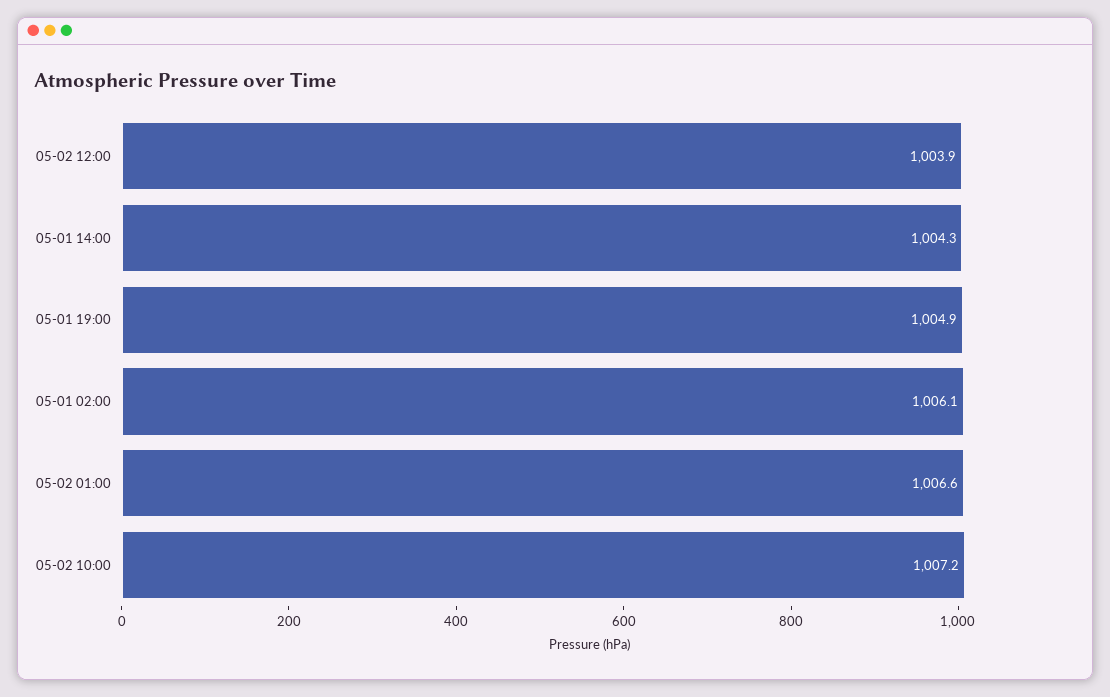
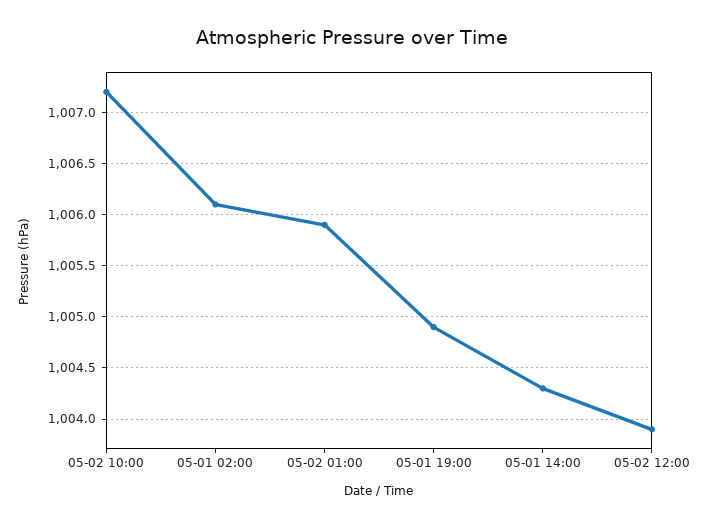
  {
    "05-02 12:00": 1003.9,
    "05-01 14:00": 1004.3,
    "05-01 19:00": 1004.9,
    "05-01 02:00": 1006.1,
-   "05-02 01:00": 1006.6,
+   "05-02 01:00": 1005.9,
    "05-02 10:00": 1007.2
  }

